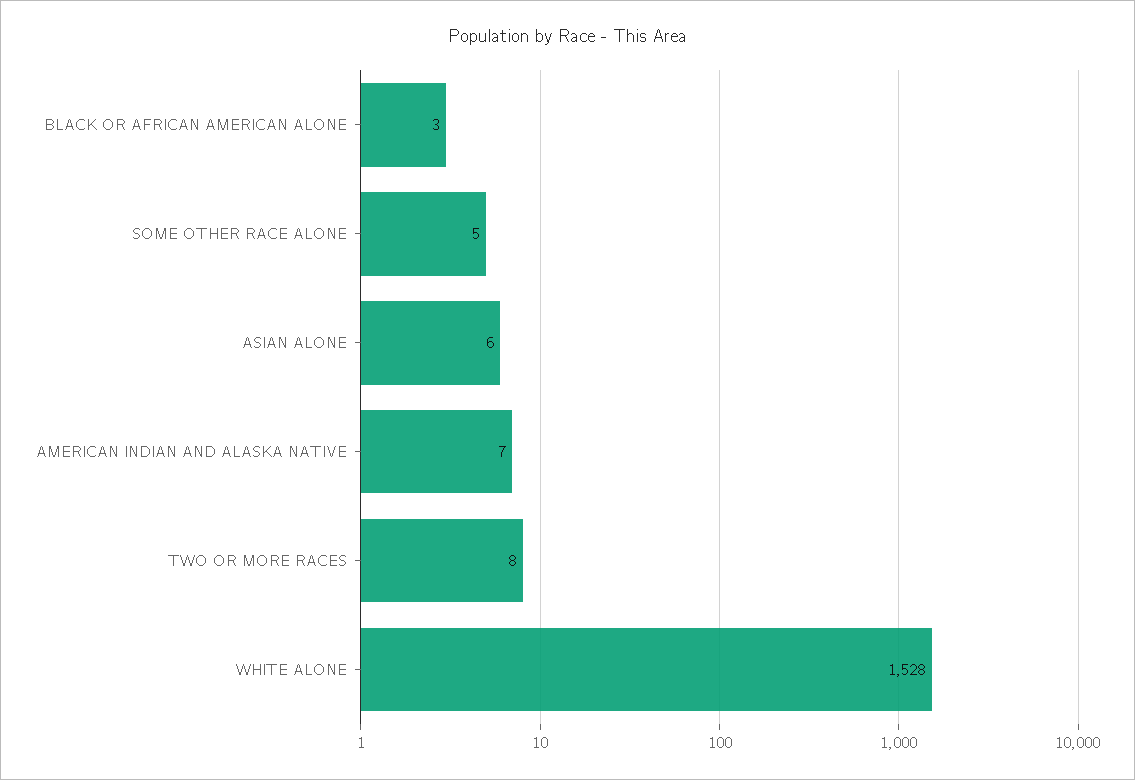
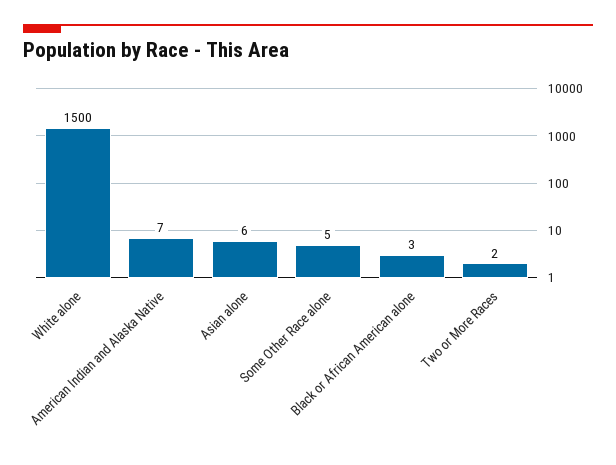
  {
    "BLACK OR AFRICAN AMERICAN ALONE": 3,
    "SOME OTHER RACE ALONE": 5,
    "ASIAN ALONE": 6,
    "AMERICAN INDIAN AND ALASKA NATIVE": 7,
-   "TWO OR MORE RACES": 8,
+   "TWO OR MORE RACES": 2,
-   "WHITE ALONE": 1528
+   "WHITE ALONE": 1500
  }

